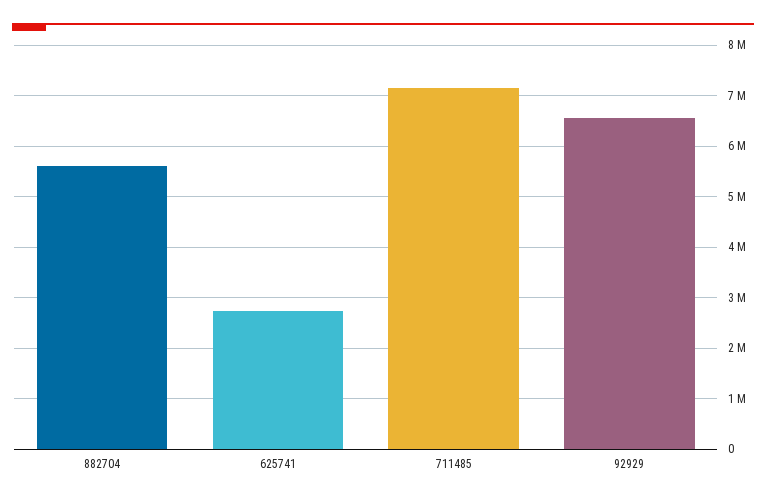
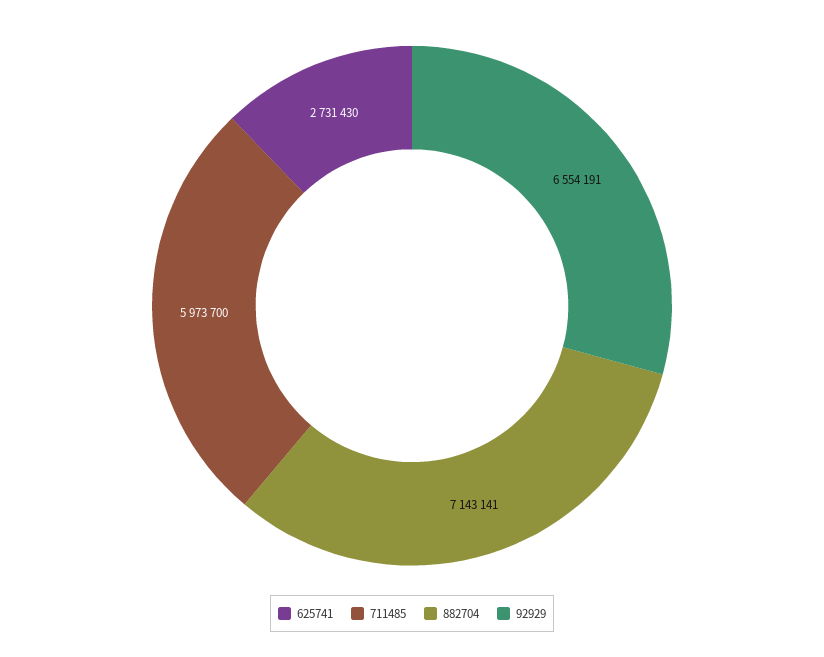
  {
-   "882704": 5600000,
+   "882704": 7143141,
    "625741": 2731430,
-   "711485": 7200000,
+   "711485": 5973700,
    "92929": 6554191
  }

